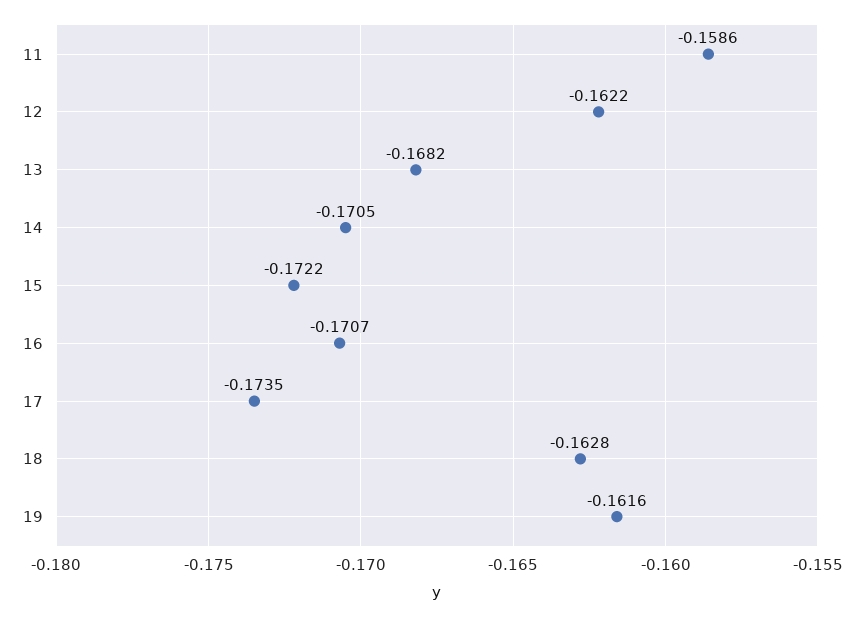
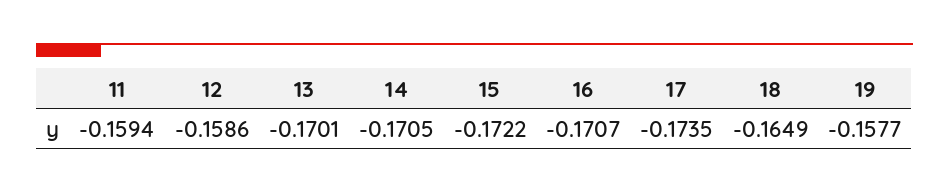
  {
-   "11": -0.1586,
+   "11": -0.1594,
-   "12": -0.1622,
+   "12": -0.1586,
-   "13": -0.1682,
+   "13": -0.1701,
    "14": -0.1705,
    "15": -0.1722,
    "16": -0.1707,
    "17": -0.1735,
-   "18": -0.1628,
+   "18": -0.1649,
-   "19": -0.1616
+   "19": -0.1577
  }

